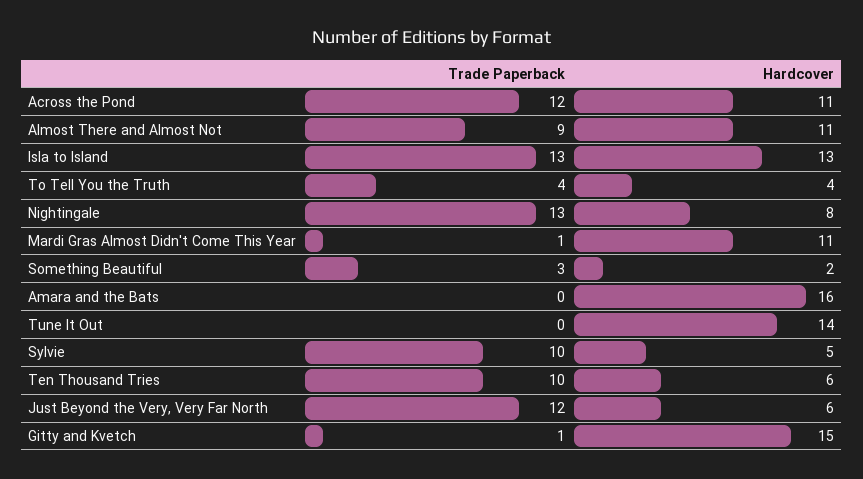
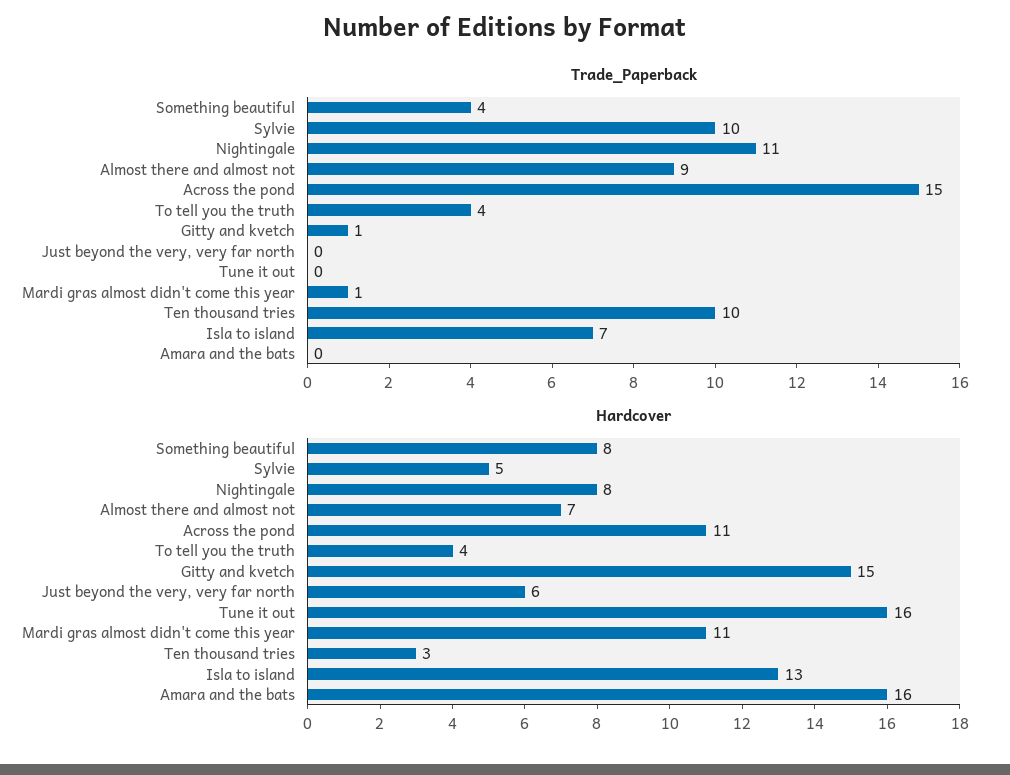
  {
    "Trade Paperback": {
-     "Across the Pond": 12,
+     "Across the Pond": 15,
      "Almost There and Almost Not": 9,
-     "Isla to Island": 13,
+     "Isla to Island": 7,
      "To Tell You the Truth": 4,
-     "Nightingale": 13,
+     "Nightingale": 11,
      "Mardi Gras Almost Didn't Come This Year": 1,
-     "Something Beautiful": 3,
+     "Something Beautiful": 4,
      "Amara and the Bats": 0,
      "Tune It Out": 0,
      "Sylvie": 10,
      "Ten Thousand Tries": 10,
-     "Just Beyond the Very, Very Far North": 12,
+     "Just Beyond the Very, Very Far North": 0,
      "Gitty and Kvetch": 1
    },
    "Hardcover": {
      "Across the Pond": 11,
-     "Almost There and Almost Not": 11,
+     "Almost There and Almost Not": 7,
      "Isla to Island": 13,
      "To Tell You the Truth": 4,
      "Nightingale": 8,
      "Mardi Gras Almost Didn't Come This Year": 11,
-     "Something Beautiful": 2,
+     "Something Beautiful": 8,
      "Amara and the Bats": 16,
-     "Tune It Out": 14,
+     "Tune It Out": 16,
      "Sylvie": 5,
-     "Ten Thousand Tries": 6,
+     "Ten Thousand Tries": 3,
      "Just Beyond the Very, Very Far North": 6,
      "Gitty and Kvetch": 15
    }
  }

